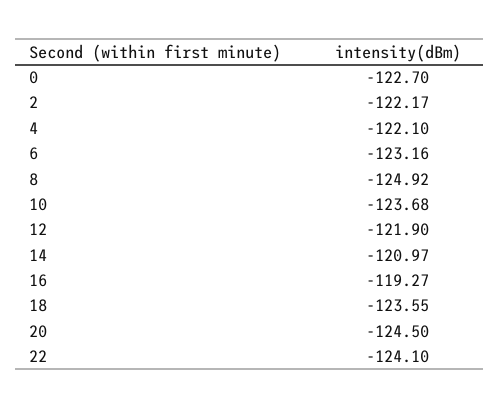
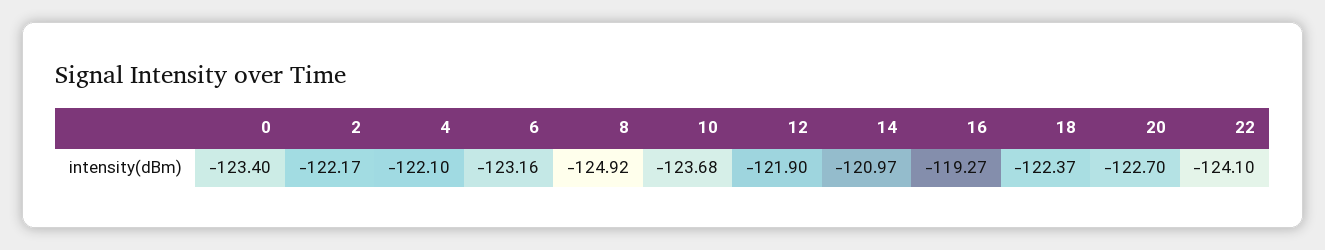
  {
-   "0": -122.7,
+   "0": -123.4,
    "2": -122.17,
    "4": -122.1,
    "6": -123.16,
    "8": -124.92,
    "10": -123.68,
    "12": -121.9,
    "14": -120.97,
    "16": -119.27,
-   "18": -123.55,
+   "18": -122.37,
-   "20": -124.5,
+   "20": -122.7,
    "22": -124.1
  }

